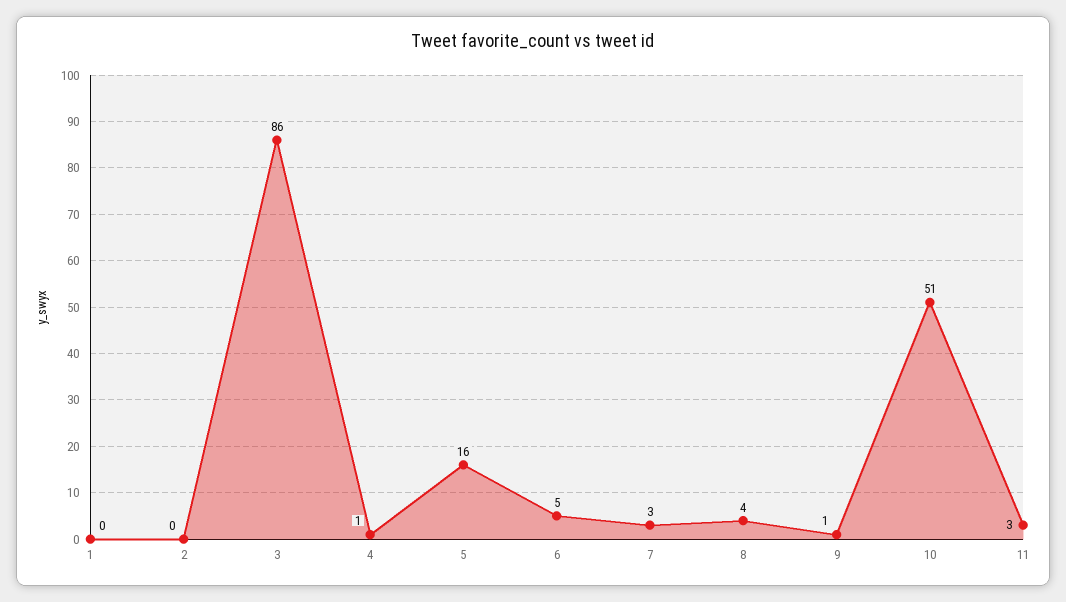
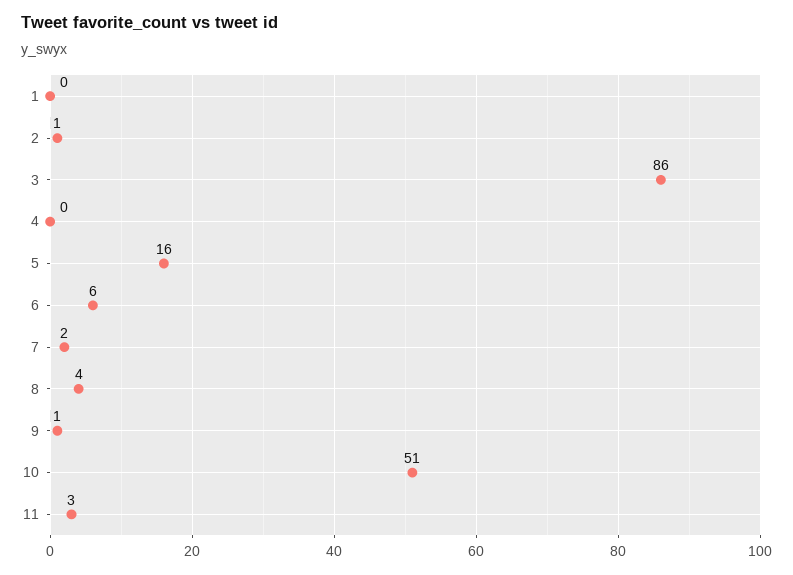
  {
    "1": 0,
-   "2": 0,
+   "2": 1,
    "3": 86,
-   "4": 1,
+   "4": 0,
    "5": 16,
-   "6": 5,
+   "6": 6,
-   "7": 3,
+   "7": 2,
    "8": 4,
    "9": 1,
    "10": 51,
    "11": 3
  }

